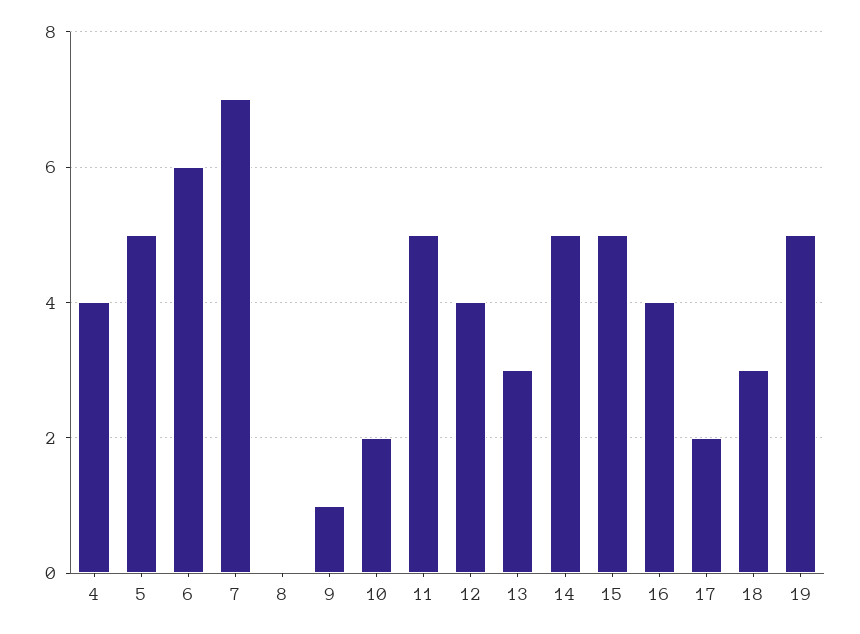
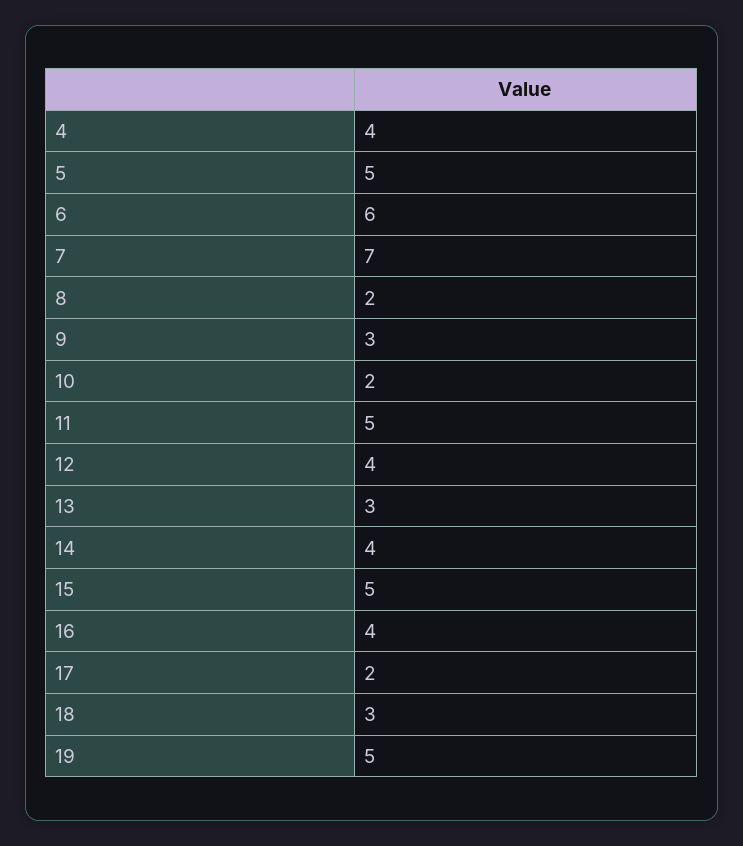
  {
    "4": 4,
    "5": 5,
    "6": 6,
    "7": 7,
-   "8": 0,
+   "8": 2,
-   "9": 1,
+   "9": 3,
    "10": 2,
    "11": 5,
    "12": 4,
    "13": 3,
-   "14": 5,
+   "14": 4,
    "15": 5,
    "16": 4,
    "17": 2,
    "18": 3,
    "19": 5
  }

